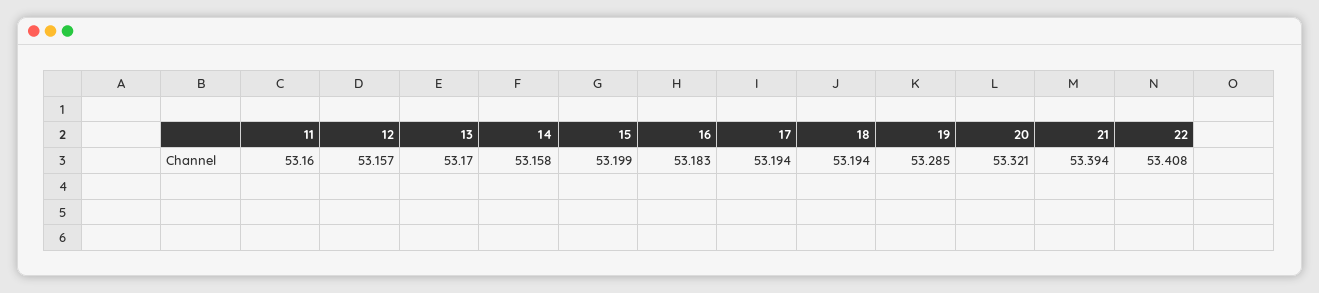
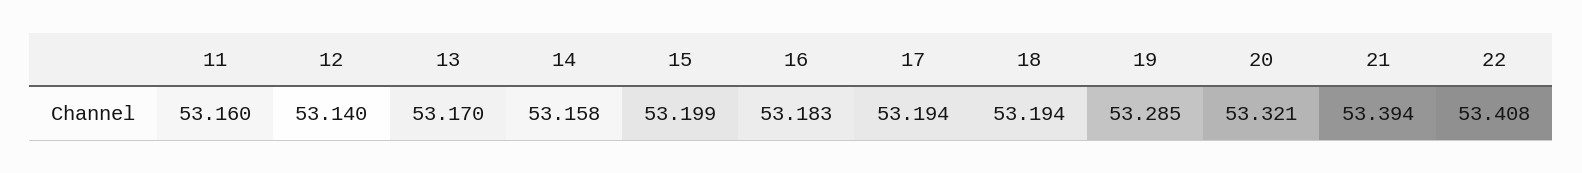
  {
    "11": 53.16,
-   "12": 53.157,
+   "12": 53.14,
    "13": 53.17,
    "14": 53.158,
    "15": 53.199,
    "16": 53.183,
    "17": 53.194,
    "18": 53.194,
    "19": 53.285,
    "20": 53.321,
    "21": 53.394,
    "22": 53.408
  }

